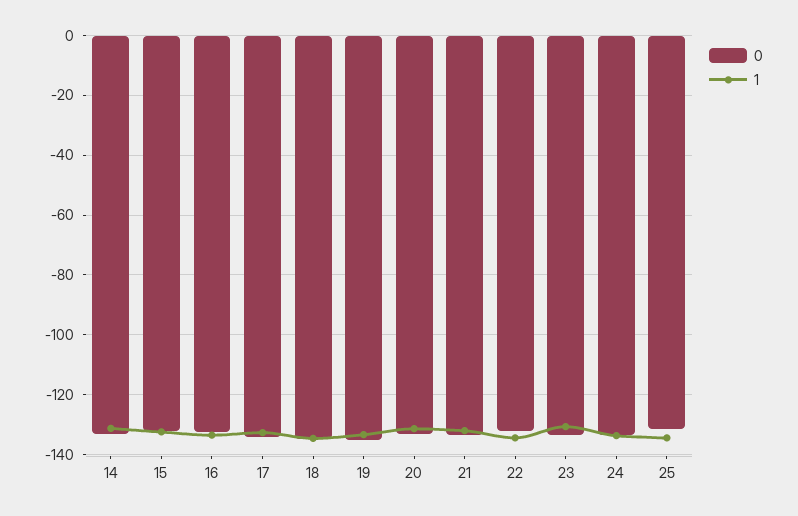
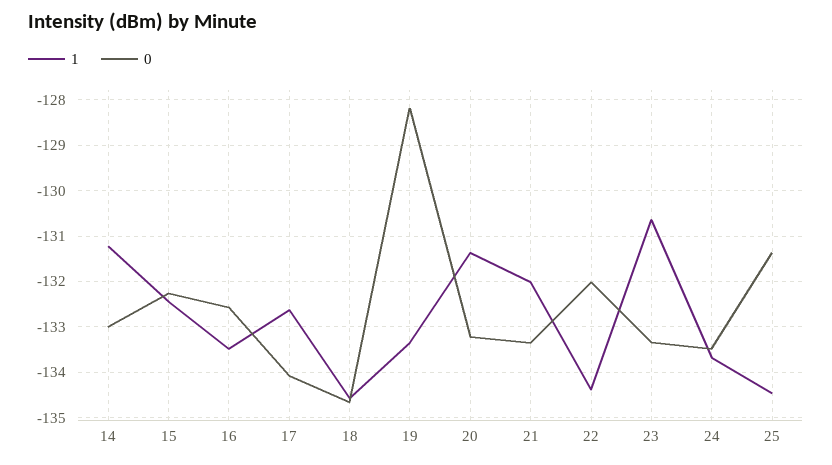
  {
    "0": {
      "14": -133,
      "15": -132.2,
      "16": -132.6,
      "17": -134,
      "18": -134.6,
-     "19": -135,
+     "19": -128.2,
      "20": -133.2,
      "21": -133.4,
      "22": -132,
      "23": -133.4,
      "24": -133.4,
      "25": -131.4
    },
    "1": {
      "14": -131.2,
      "15": -132.4,
      "16": -133.4,
      "17": -132.6,
      "18": -134.6,
      "19": -133.4,
      "20": -131.4,
      "21": -132,
      "22": -134.4,
      "23": -130.6,
      "24": -133.6,
      "25": -134.4
    }
  }

